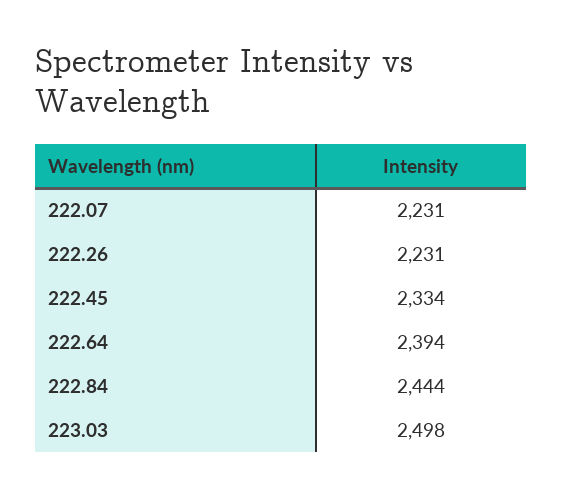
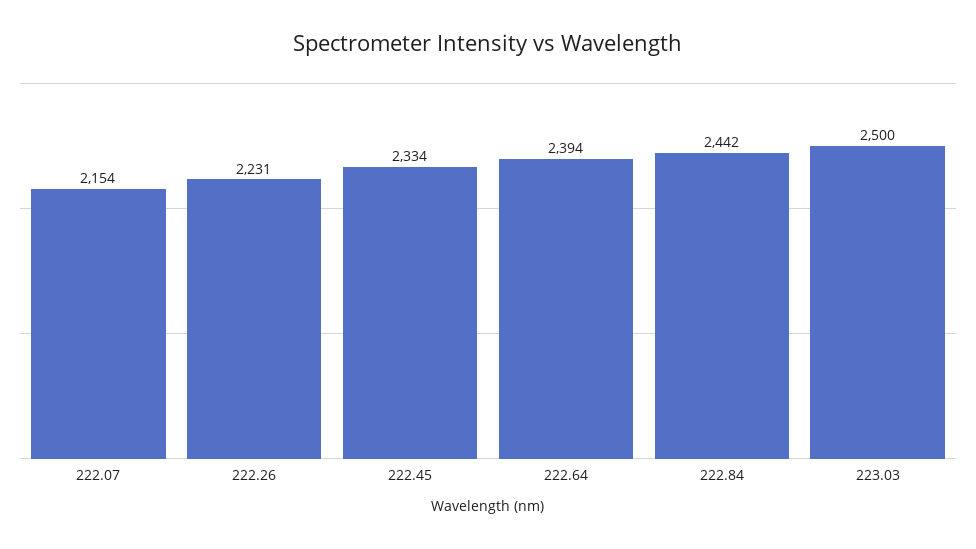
  {
-   "222.07": 2231,
+   "222.07": 2154,
    "222.26": 2231,
    "222.45": 2334,
    "222.64": 2394,
-   "222.84": 2444,
+   "222.84": 2442,
-   "223.03": 2498
+   "223.03": 2500
  }

